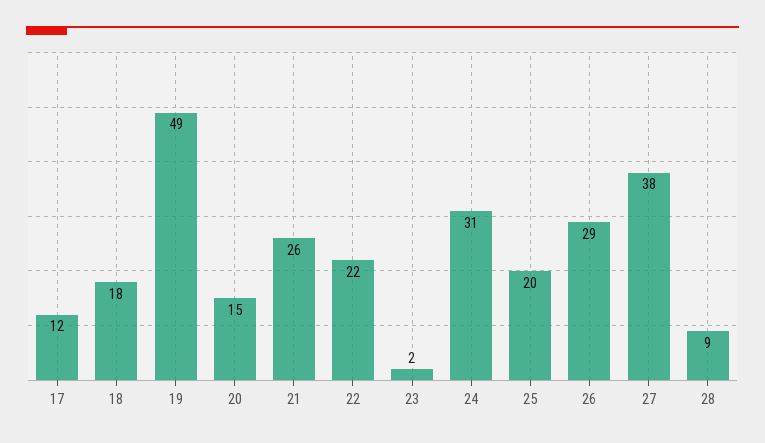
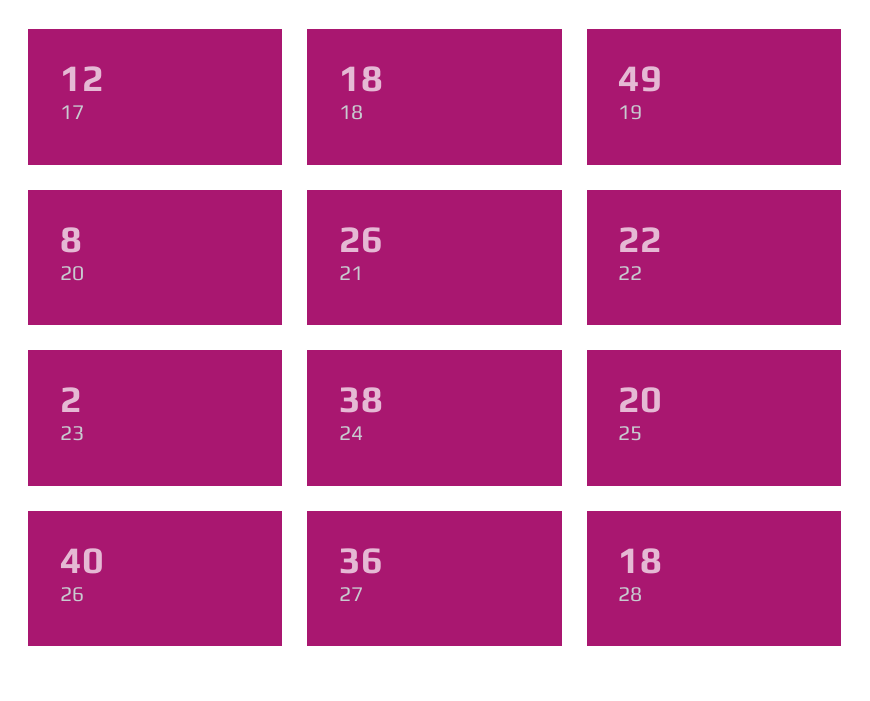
  {
    "17": 12,
    "18": 18,
    "19": 49,
-   "20": 15,
+   "20": 8,
    "21": 26,
    "22": 22,
    "23": 2,
-   "24": 31,
+   "24": 38,
    "25": 20,
-   "26": 29,
+   "26": 40,
-   "27": 38,
+   "27": 36,
-   "28": 9
+   "28": 18
  }

